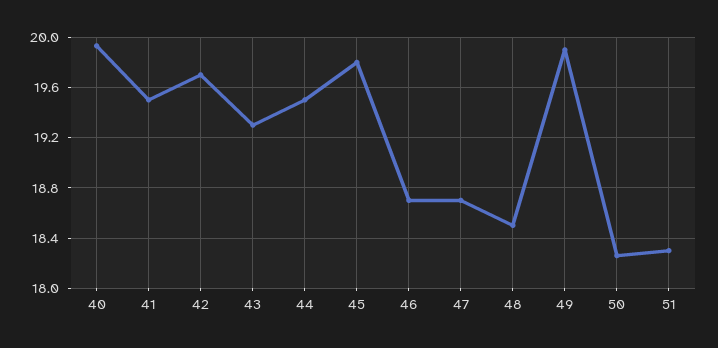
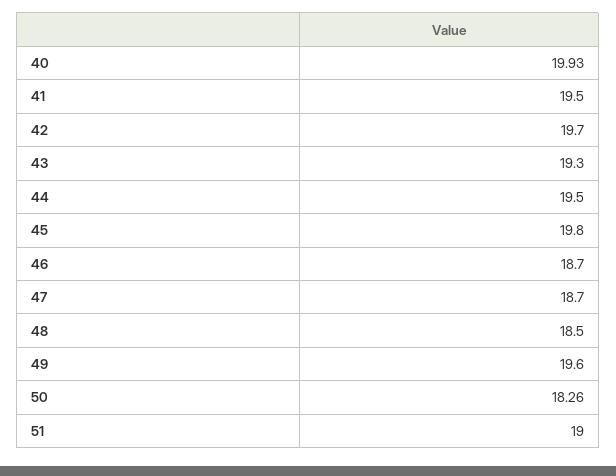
  {
    "40": 19.93,
    "41": 19.5,
    "42": 19.7,
    "43": 19.3,
    "44": 19.5,
    "45": 19.8,
    "46": 18.7,
    "47": 18.7,
    "48": 18.5,
-   "49": 19.9,
+   "49": 19.6,
    "50": 18.26,
-   "51": 18.3
+   "51": 19
  }

